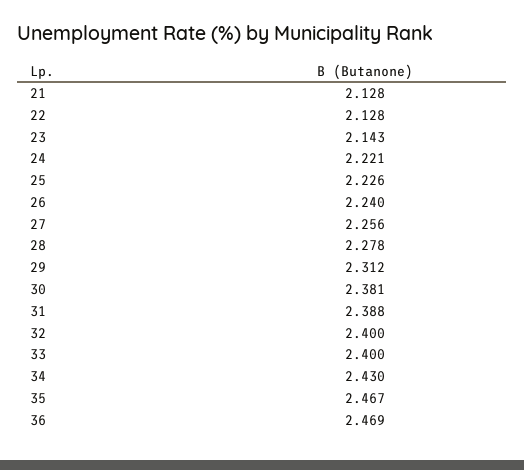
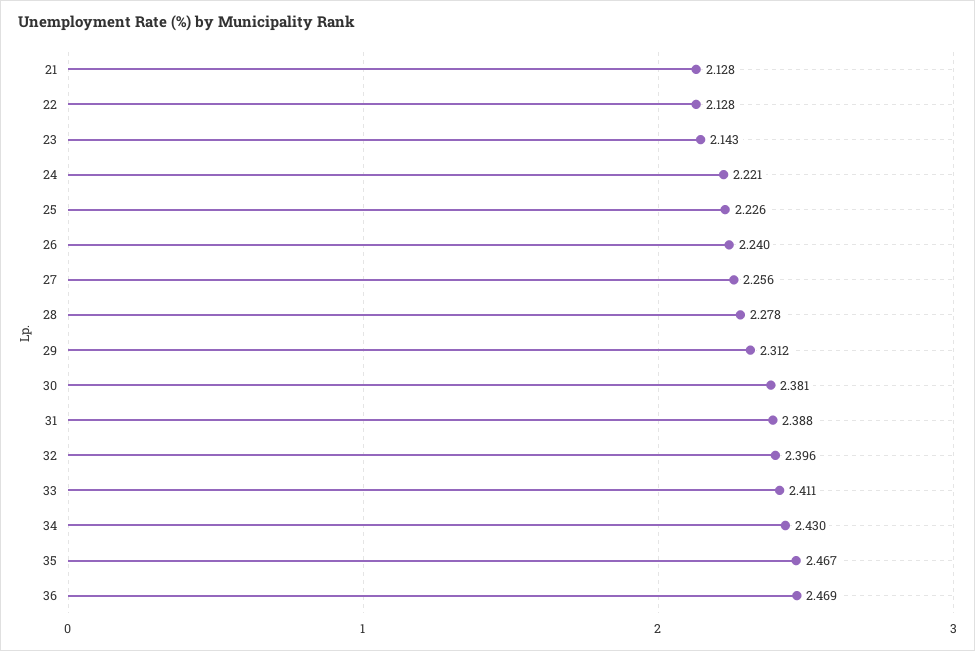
  {
    "21": 2.128,
    "22": 2.128,
    "23": 2.143,
    "24": 2.221,
    "25": 2.226,
    "26": 2.24,
    "27": 2.256,
    "28": 2.278,
    "29": 2.312,
    "30": 2.381,
    "31": 2.388,
-   "32": 2.4,
+   "32": 2.396,
-   "33": 2.4,
+   "33": 2.411,
    "34": 2.43,
    "35": 2.467,
    "36": 2.469
  }

